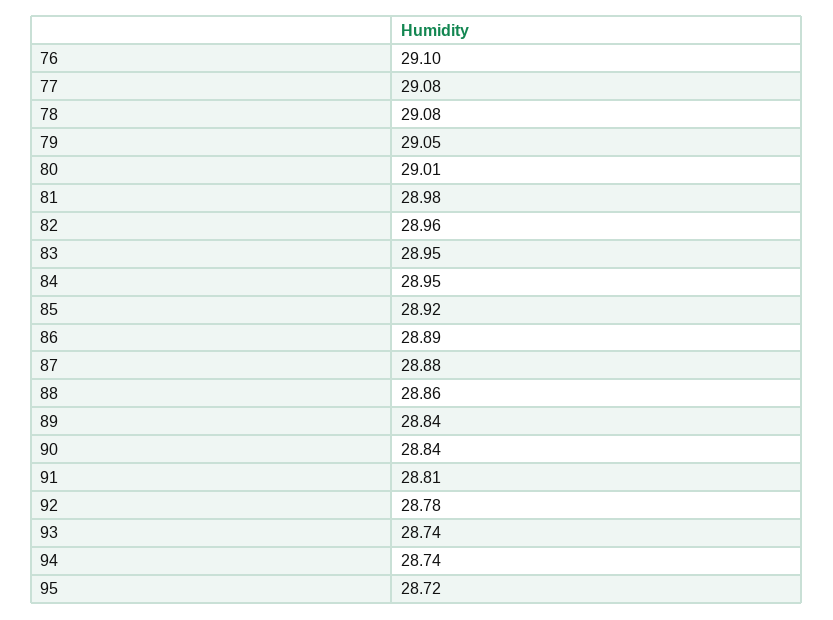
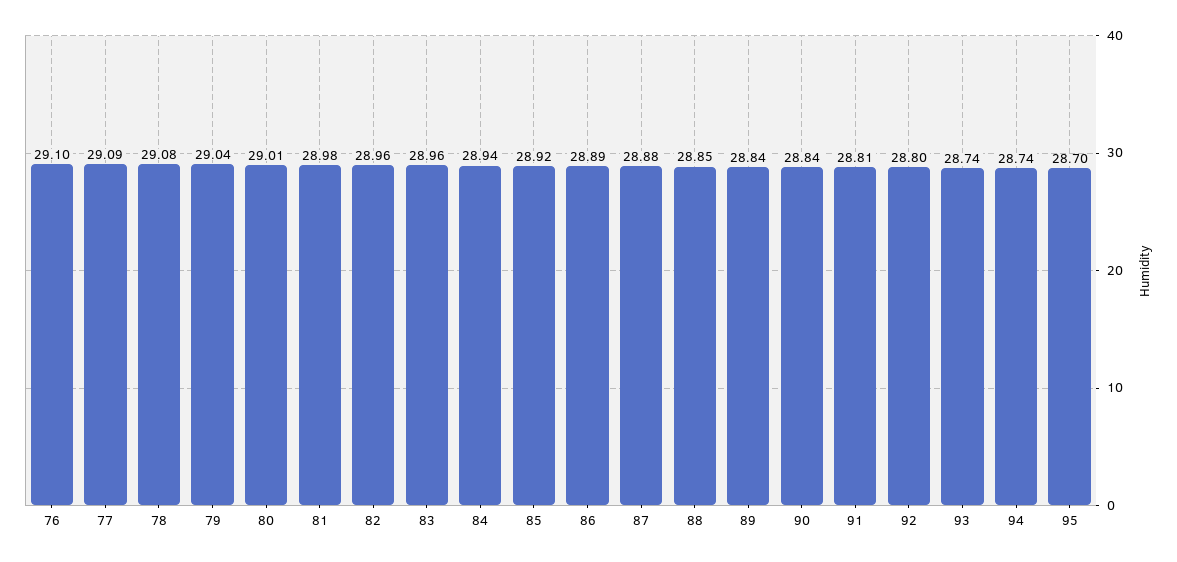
  {
    "76": 29.1,
-   "77": 29.08,
+   "77": 29.09,
    "78": 29.08,
-   "79": 29.05,
+   "79": 29.04,
    "80": 29.01,
    "81": 28.98,
    "82": 28.96,
-   "83": 28.95,
+   "83": 28.96,
-   "84": 28.95,
+   "84": 28.94,
    "85": 28.92,
    "86": 28.89,
    "87": 28.88,
-   "88": 28.86,
+   "88": 28.85,
    "89": 28.84,
    "90": 28.84,
    "91": 28.81,
-   "92": 28.78,
+   "92": 28.8,
    "93": 28.74,
    "94": 28.74,
-   "95": 28.72
+   "95": 28.7
  }

